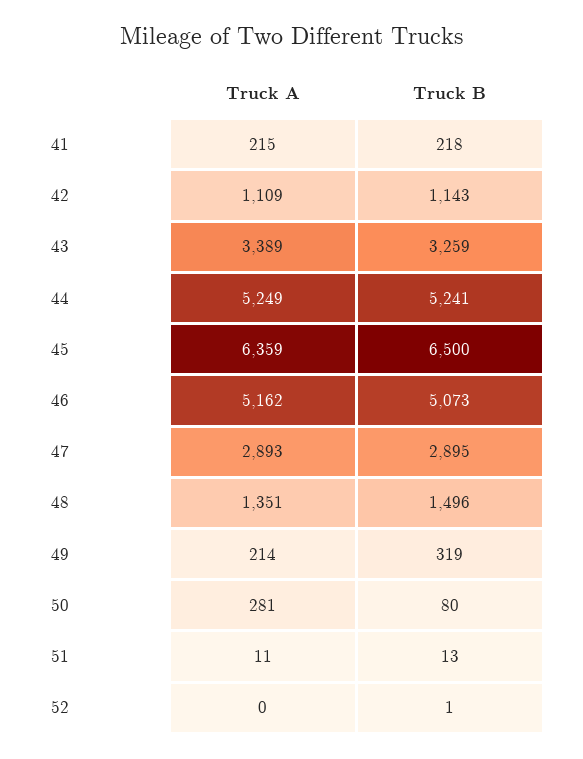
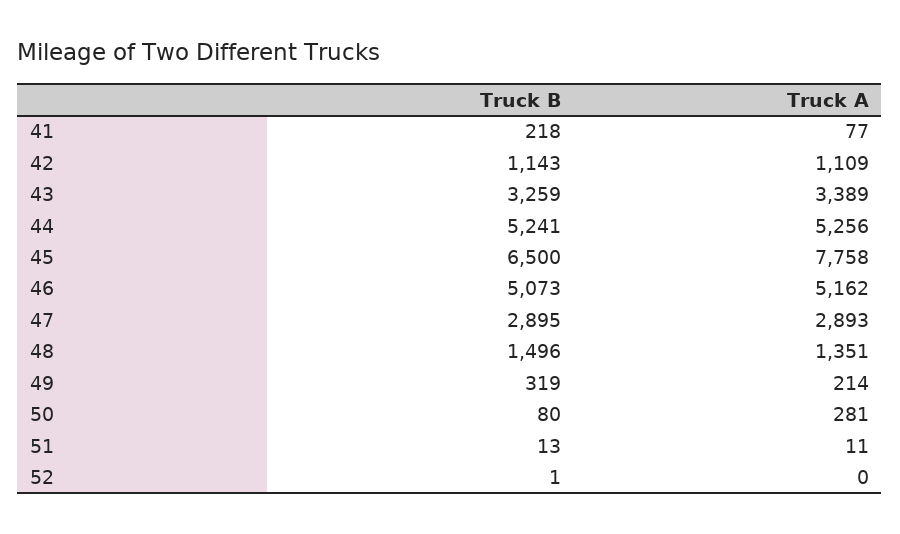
  {
    "Truck A": {
-     "41": 215,
+     "41": 77,
      "42": 1109,
      "43": 3389,
-     "44": 5249,
+     "44": 5256,
-     "45": 6359,
+     "45": 7758,
      "46": 5162,
      "47": 2893,
      "48": 1351,
      "49": 214,
      "50": 281,
      "51": 11,
      "52": 0
    },
    "Truck B": {
      "41": 218,
      "42": 1143,
      "43": 3259,
      "44": 5241,
      "45": 6500,
      "46": 5073,
      "47": 2895,
      "48": 1496,
      "49": 319,
      "50": 80,
      "51": 13,
      "52": 1
    }
  }

